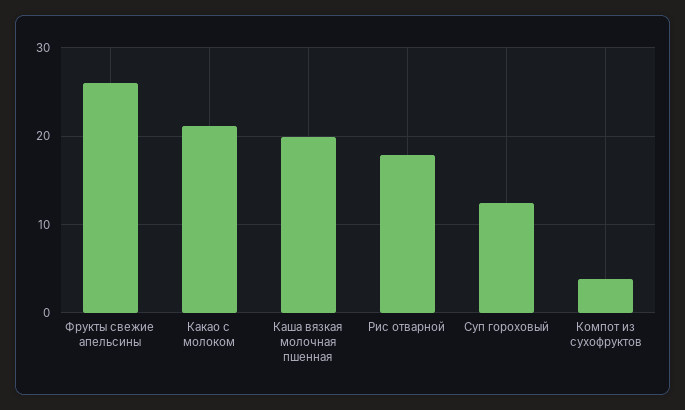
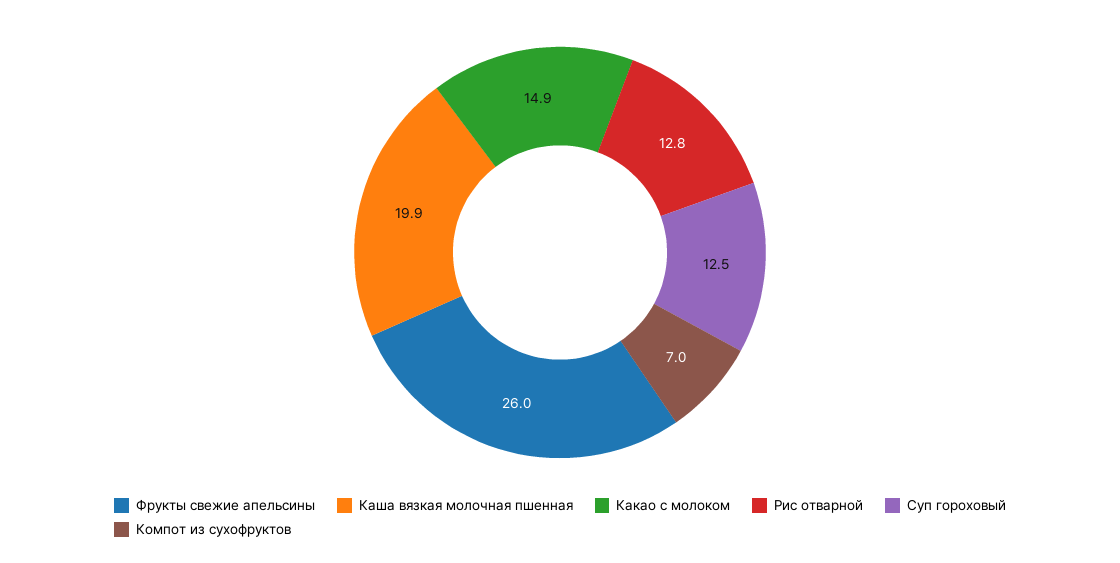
  {
    "Фрукты свежие апельсины": 26,
-   "Какао с молоком": 21,
+   "Какао с молоком": 14.9,
    "Каша вязкая молочная пшенная": 19.9,
-   "Рис отварной": 18,
+   "Рис отварной": 12.8,
    "Суп гороховый": 12.5,
-   "Компот из сухофруктов": 4
+   "Компот из сухофруктов": 7
  }

